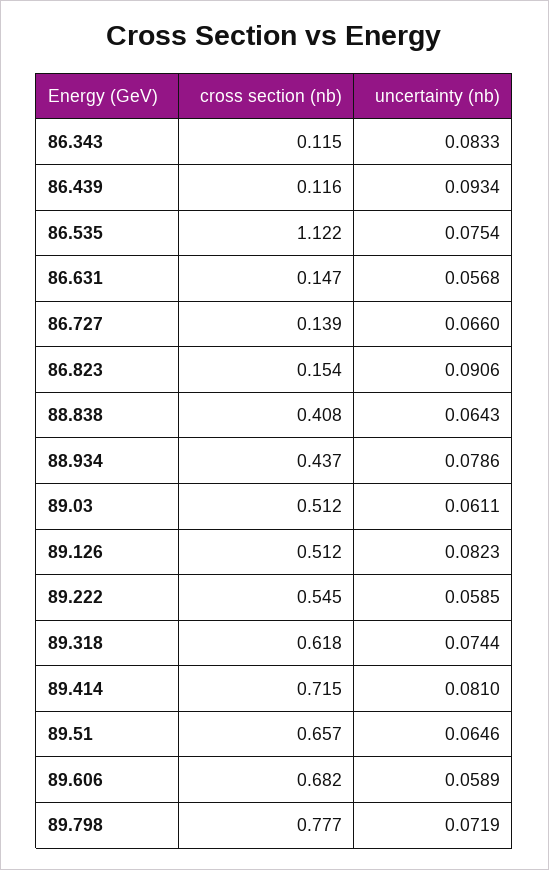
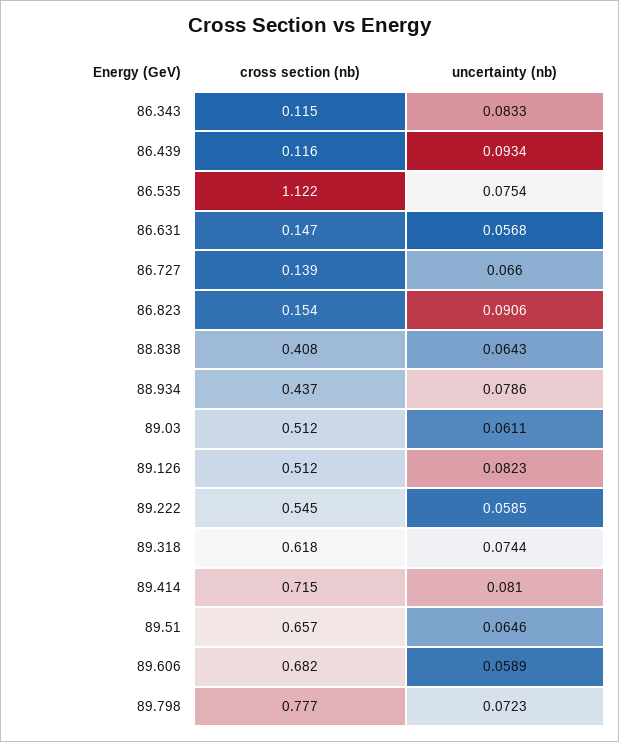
  {
    "cross section (nb)": {
      "86.343": 0.115,
      "86.439": 0.116,
      "86.535": 1.122,
      "86.631": 0.147,
      "86.727": 0.139,
      "86.823": 0.154,
      "88.838": 0.408,
      "88.934": 0.437,
      "89.03": 0.512,
      "89.126": 0.512,
      "89.222": 0.545,
      "89.318": 0.618,
      "89.414": 0.715,
      "89.51": 0.657,
      "89.606": 0.682,
      "89.798": 0.777
    },
    "uncertainty (nb)": {
      "86.343": 0.0833,
      "86.439": 0.0934,
      "86.535": 0.0754,
      "86.631": 0.0568,
      "86.727": 0.066,
      "86.823": 0.0906,
      "88.838": 0.0643,
      "88.934": 0.0786,
      "89.03": 0.0611,
      "89.126": 0.0823,
      "89.222": 0.0585,
      "89.318": 0.0744,
      "89.414": 0.081,
      "89.51": 0.0646,
      "89.606": 0.0589,
-     "89.798": 0.0719
+     "89.798": 0.0723
    }
  }

